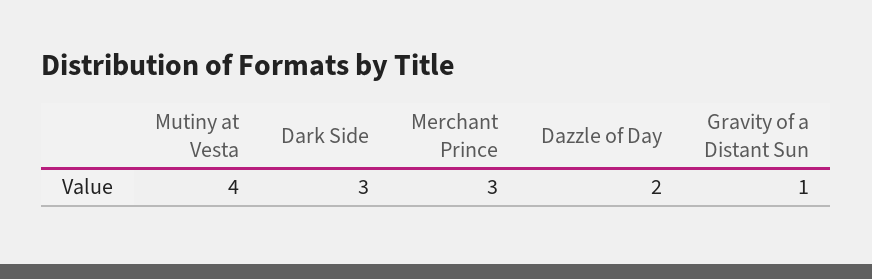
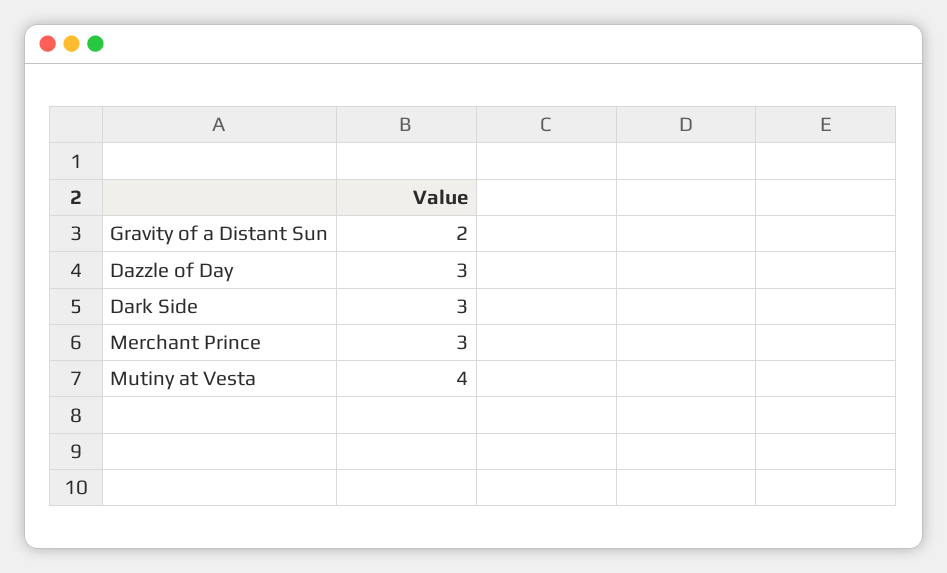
  {
    "Mutiny at Vesta": 4,
    "Dark Side": 3,
    "Merchant Prince": 3,
-   "Dazzle of Day": 2,
+   "Dazzle of Day": 3,
-   "Gravity of a Distant Sun": 1
+   "Gravity of a Distant Sun": 2
  }

